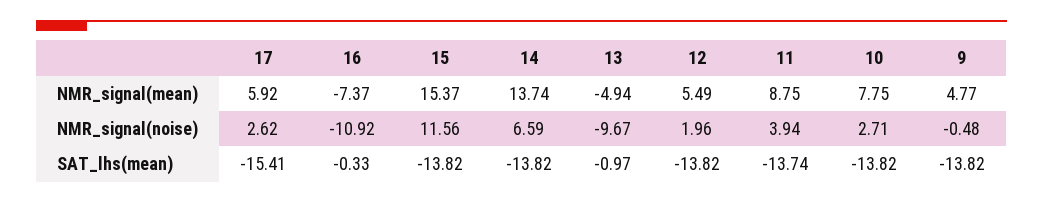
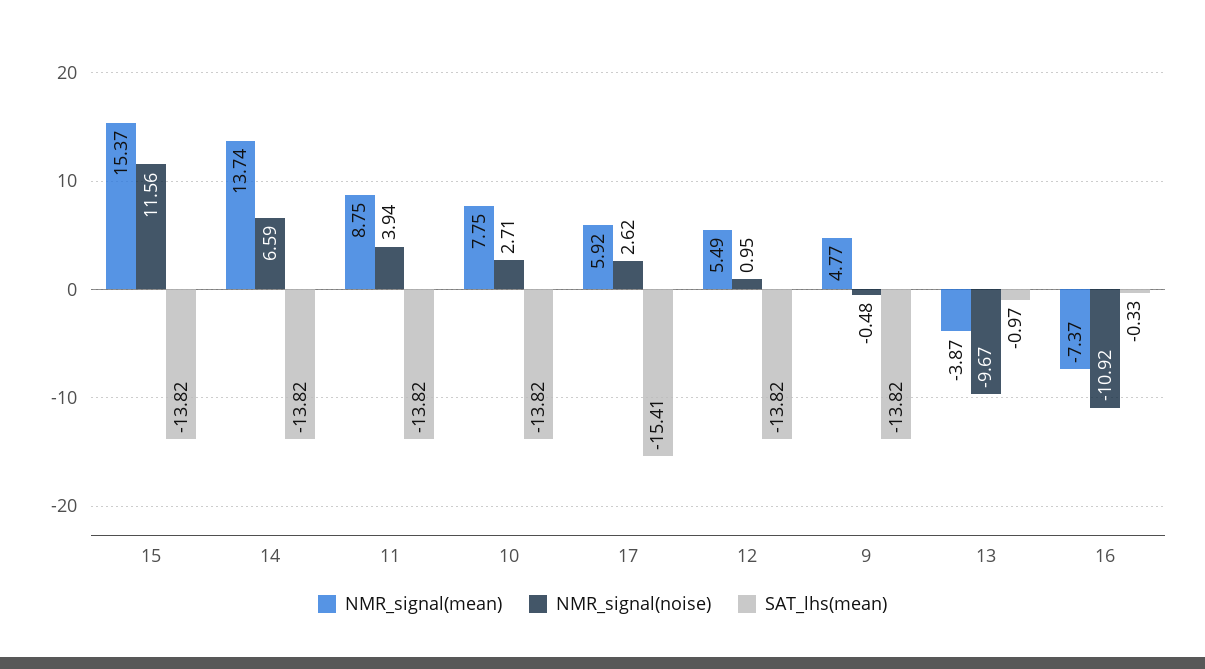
  {
    "NMR_signal(mean)": {
      "17": 5.92,
      "16": -7.37,
      "15": 15.37,
      "14": 13.74,
-     "13": -4.94,
+     "13": -3.87,
      "12": 5.49,
      "11": 8.75,
      "10": 7.75,
      "9": 4.77
    },
    "NMR_signal(noise)": {
      "17": 2.62,
      "16": -10.92,
      "15": 11.56,
      "14": 6.59,
      "13": -9.67,
-     "12": 1.96,
+     "12": 0.95,
      "11": 3.94,
      "10": 2.71,
      "9": -0.48
    },
    "SAT_lhs(mean)": {
      "17": -15.41,
      "16": -0.33,
      "15": -13.82,
      "14": -13.82,
      "13": -0.97,
      "12": -13.82,
-     "11": -13.74,
+     "11": -13.82,
      "10": -13.82,
      "9": -13.82
    }
  }

